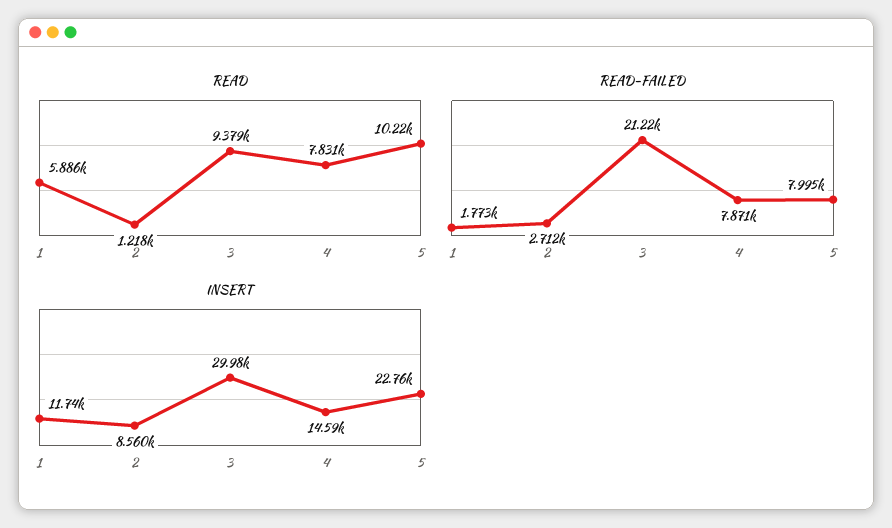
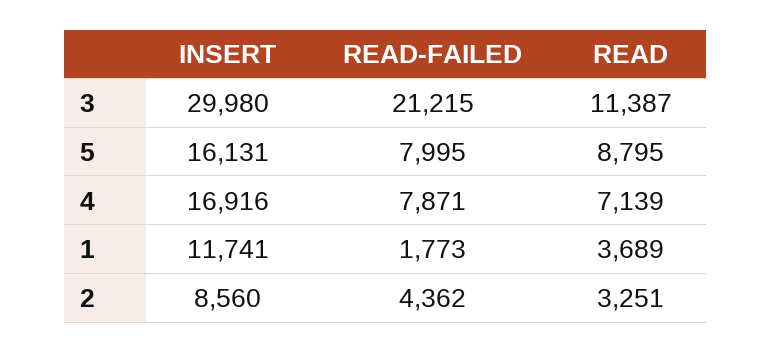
  {
    "READ": {
-     "1": 5886,
+     "1": 3689,
-     "2": 1218,
+     "2": 3251,
-     "3": 9379,
+     "3": 11387,
-     "4": 7831,
+     "4": 7139,
-     "5": 10220
+     "5": 8795
    },
    "READ-FAILED": {
      "1": 1773,
-     "2": 2712,
+     "2": 4362,
      "3": 21215,
      "4": 7871,
      "5": 7995
    },
    "INSERT": {
      "1": 11741,
      "2": 8560,
      "3": 29980,
-     "4": 14590,
+     "4": 16916,
-     "5": 22760
+     "5": 16131
    }
  }

